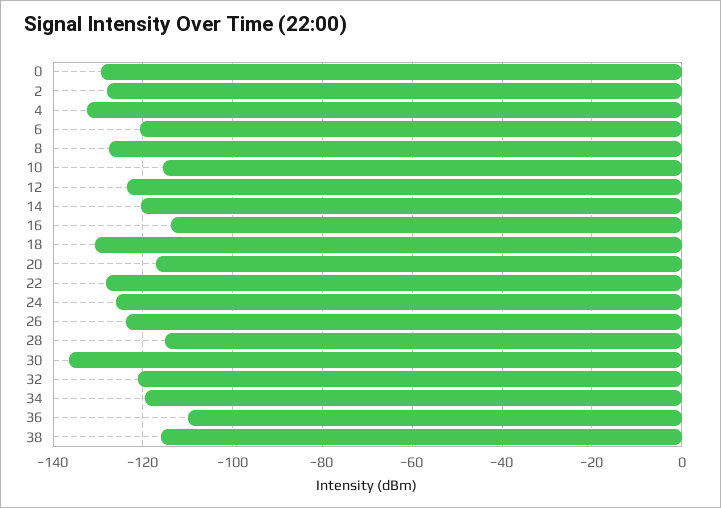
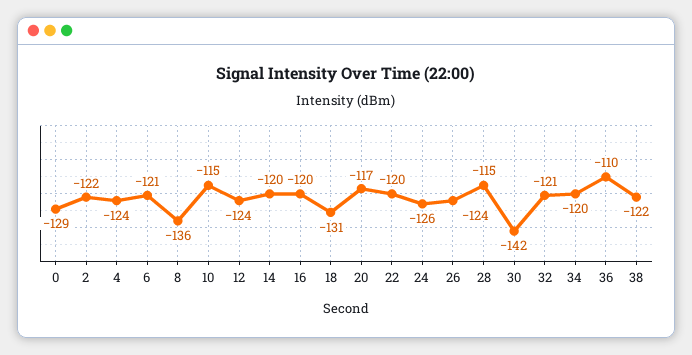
  {
    "0": -129,
-   "2": -128,
+   "2": -122,
-   "4": -132,
+   "4": -124,
    "6": -121,
-   "8": -128,
+   "8": -136,
    "10": -115,
    "12": -124,
    "14": -120,
-   "16": -114,
+   "16": -120,
    "18": -131,
    "20": -117,
-   "22": -128,
+   "22": -120,
    "24": -126,
    "26": -124,
    "28": -115,
-   "30": -136,
+   "30": -142,
    "32": -121,
    "34": -120,
    "36": -110,
-   "38": -116
+   "38": -122
  }

